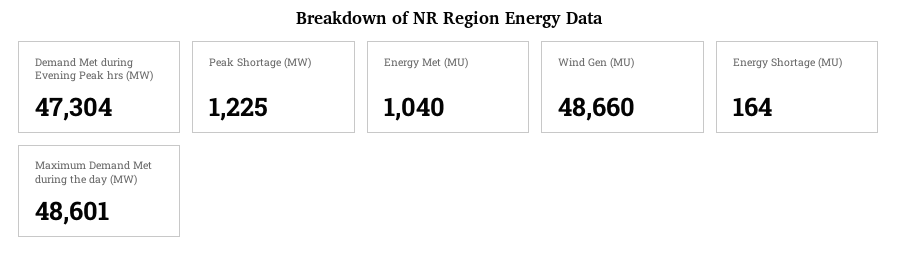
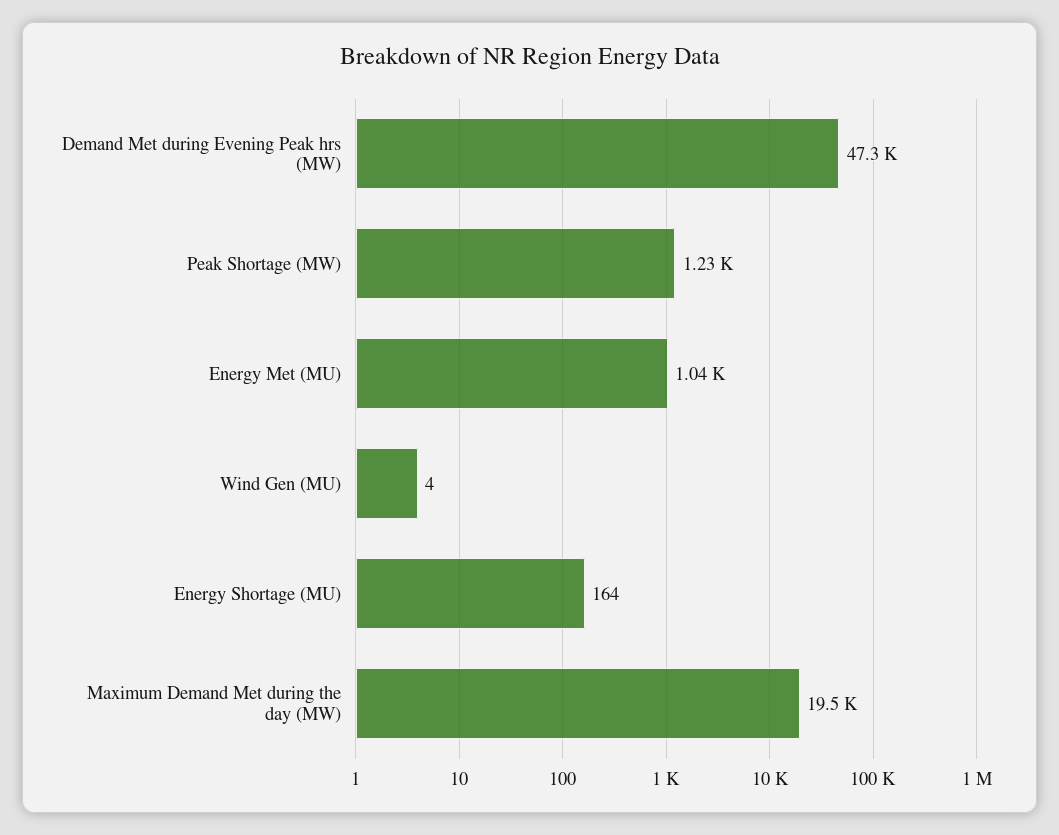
  {
    "Demand Met during Evening Peak hrs (MW)": 47304,
    "Peak Shortage (MW)": 1225,
    "Energy Met (MU)": 1040,
-   "Wind Gen (MU)": 48660,
+   "Wind Gen (MU)": 4,
    "Energy Shortage (MU)": 164,
-   "Maximum Demand Met during the day (MW)": 48601
+   "Maximum Demand Met during the day (MW)": 19500
  }

